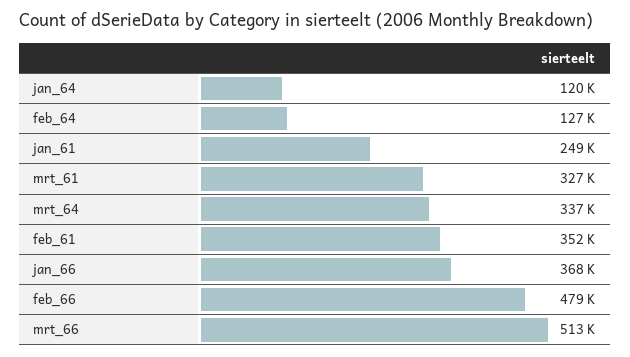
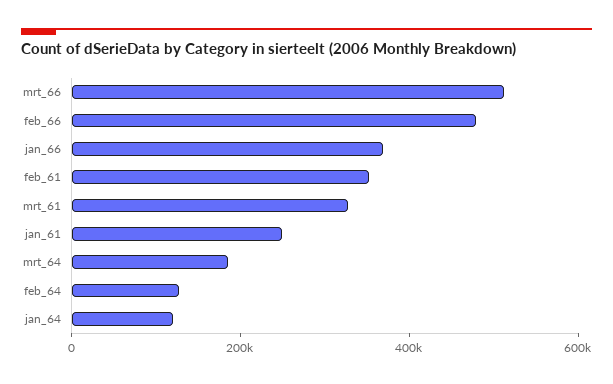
  {
    "jan_64": 120000,
    "feb_64": 127000,
    "jan_61": 249000,
    "mrt_61": 327000,
-   "mrt_64": 337000,
+   "mrt_64": 200000,
    "feb_61": 352000,
    "jan_66": 368000,
    "feb_66": 479000,
    "mrt_66": 513000
  }

